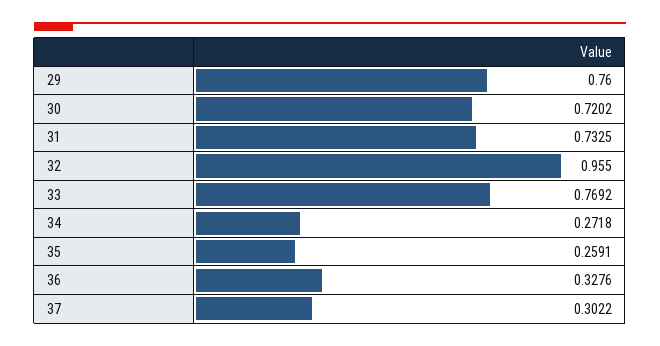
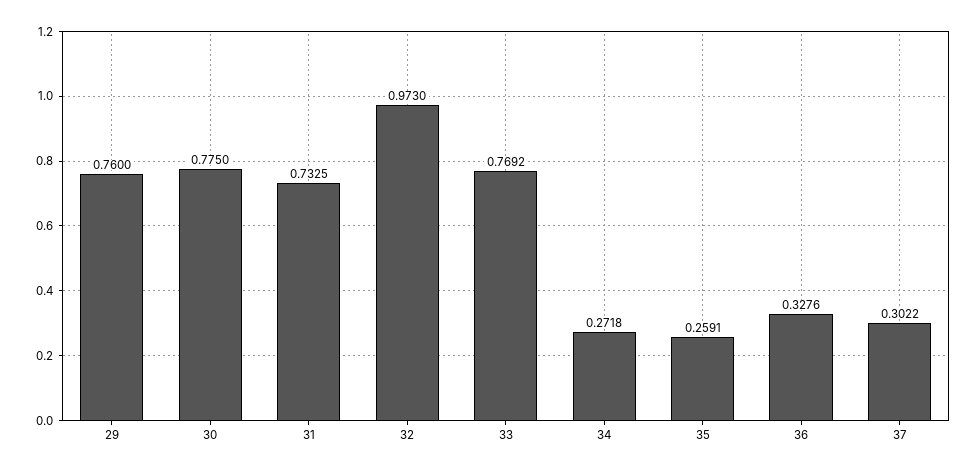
  {
    "29": 0.76,
-   "30": 0.7202,
+   "30": 0.775,
    "31": 0.7325,
-   "32": 0.955,
+   "32": 0.973,
    "33": 0.7692,
    "34": 0.2718,
    "35": 0.2591,
    "36": 0.3276,
    "37": 0.3022
  }

